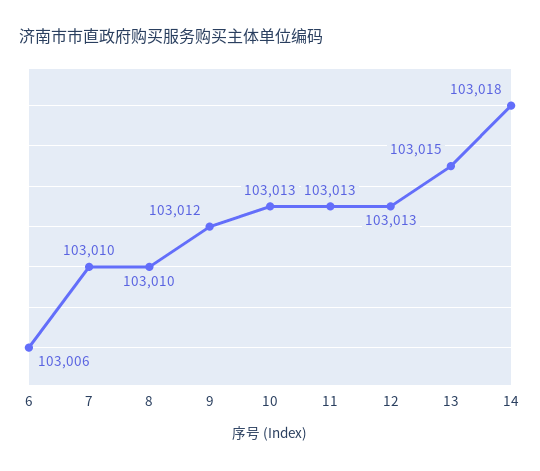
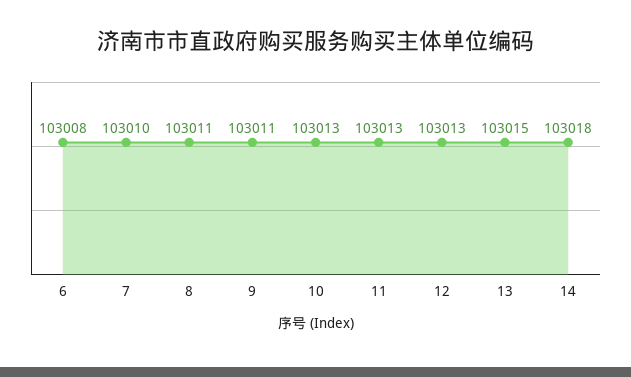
  {
-   "6": 103006,
+   "6": 103008,
    "7": 103010,
-   "8": 103010,
+   "8": 103011,
-   "9": 103012,
+   "9": 103011,
    "10": 103013,
    "11": 103013,
    "12": 103013,
    "13": 103015,
    "14": 103018
  }

